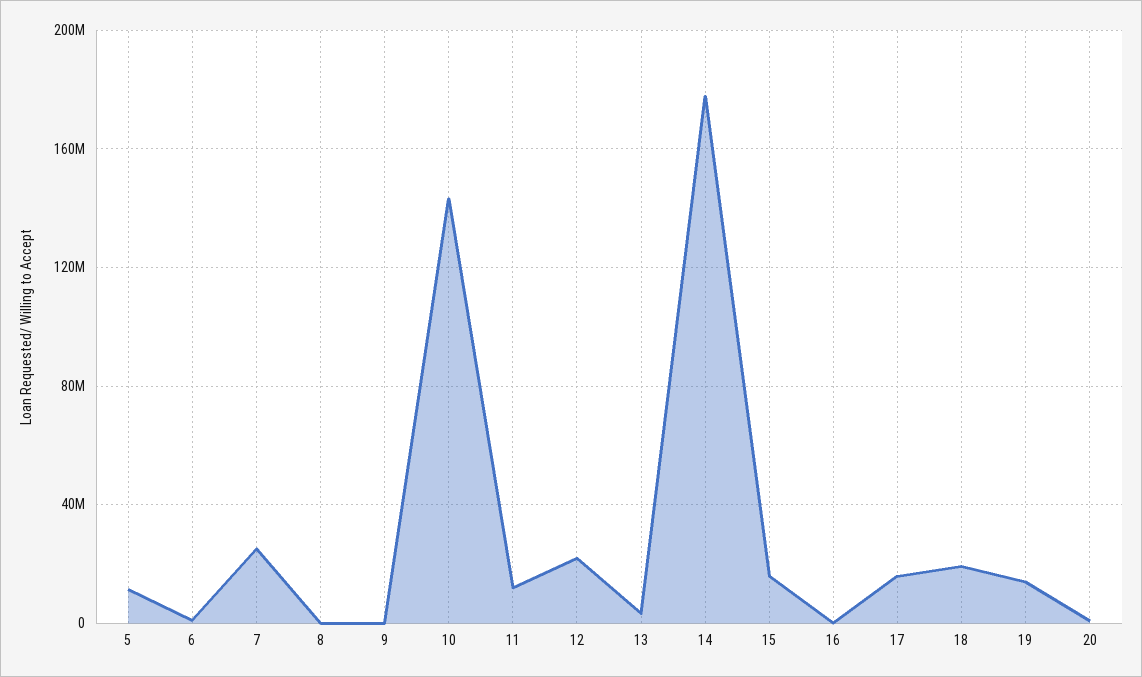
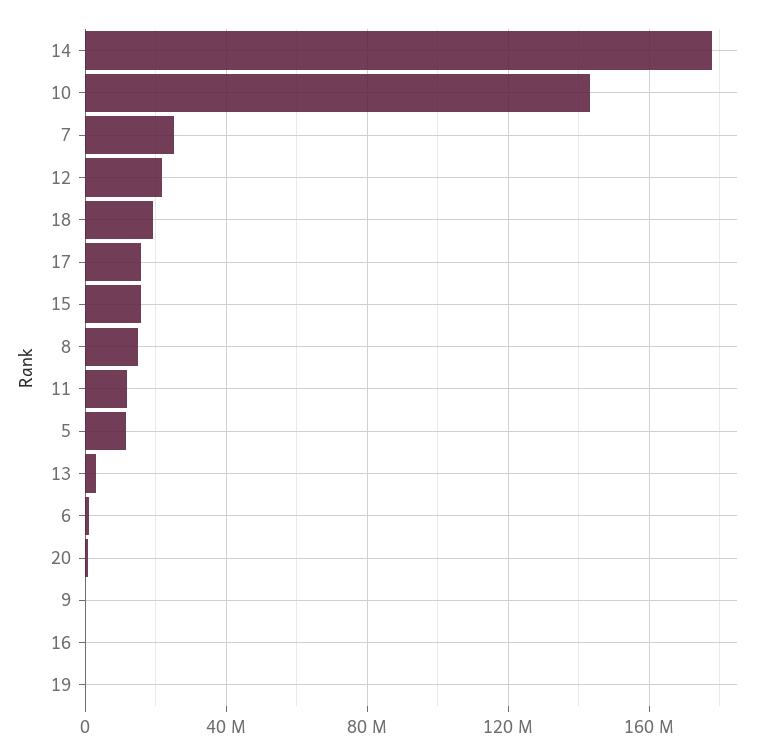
  {
    "5": 10000000,
    "6": 0,
    "7": 25000000,
-   "8": 0,
+   "8": 15000000,
    "9": 0,
    "10": 145000000,
    "11": 10000000,
    "12": 20000000,
    "13": 5000000,
    "14": 180000000,
    "15": 15000000,
    "16": 0,
    "17": 15000000,
    "18": 20000000,
-   "19": 15000000,
+   "19": 0,
    "20": 0
  }

